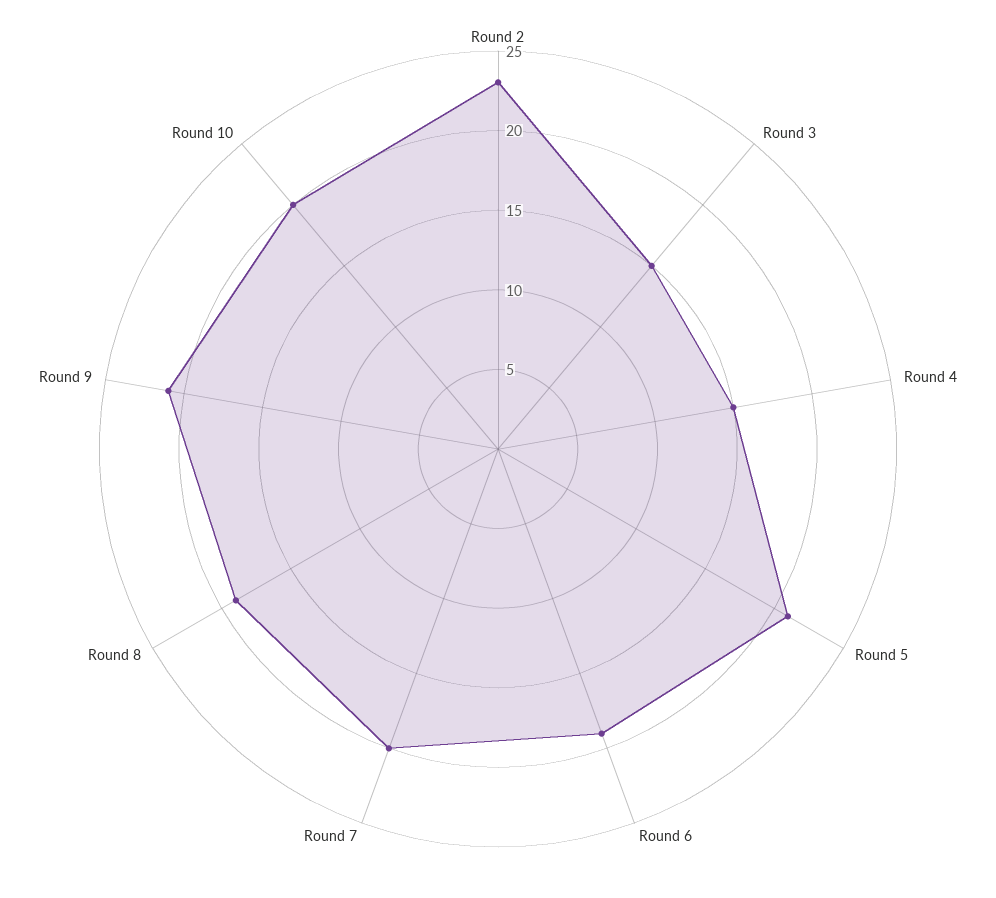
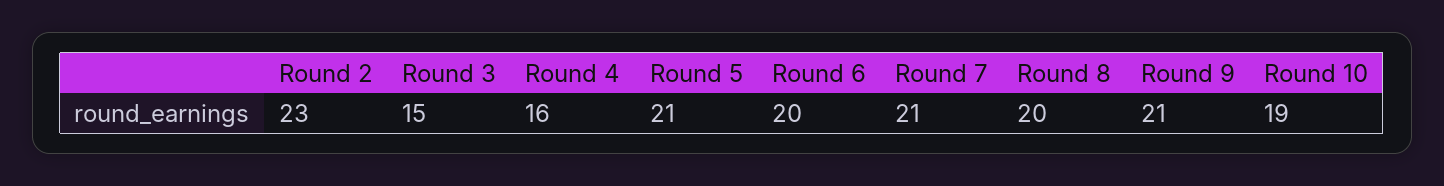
  {
    "Round 2": 23,
    "Round 3": 15,
-   "Round 4": 15,
+   "Round 4": 16,
    "Round 5": 21,
-   "Round 6": 19,
+   "Round 6": 20,
-   "Round 7": 20,
+   "Round 7": 21,
-   "Round 8": 19,
+   "Round 8": 20,
    "Round 9": 21,
-   "Round 10": 20
+   "Round 10": 19
  }

